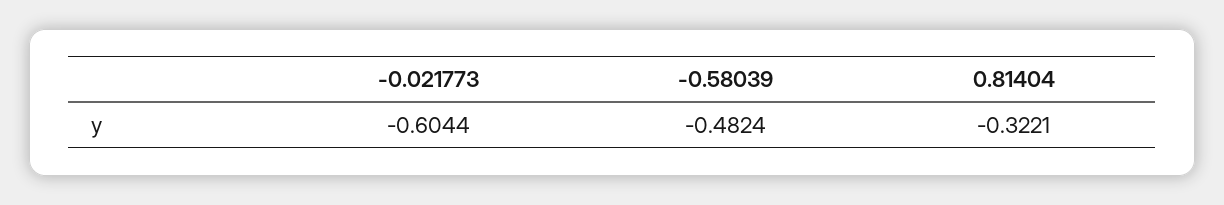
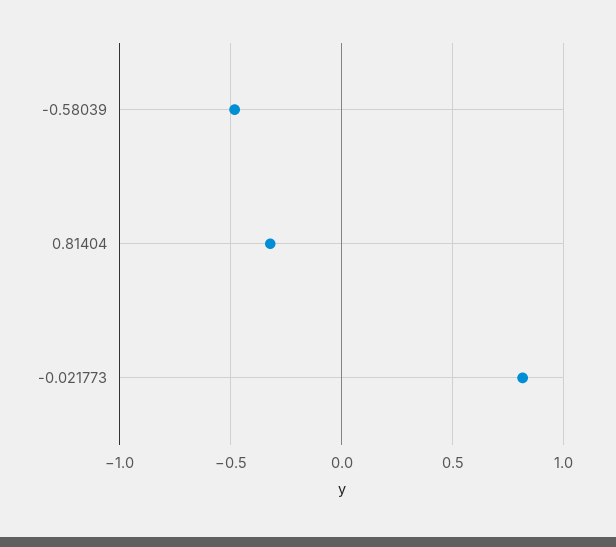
  {
-   "-0.021773": -0.6044,
+   "-0.021773": 0.8,
    "-0.58039": -0.4824,
    "0.81404": -0.3221
  }

